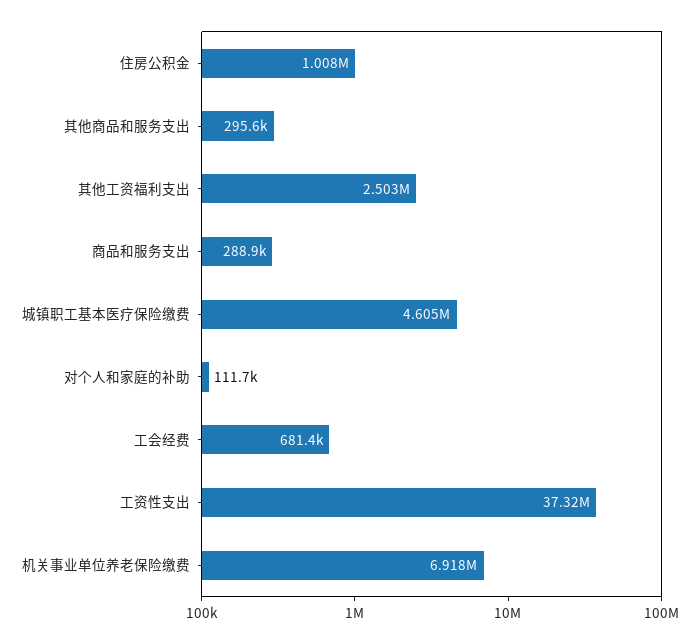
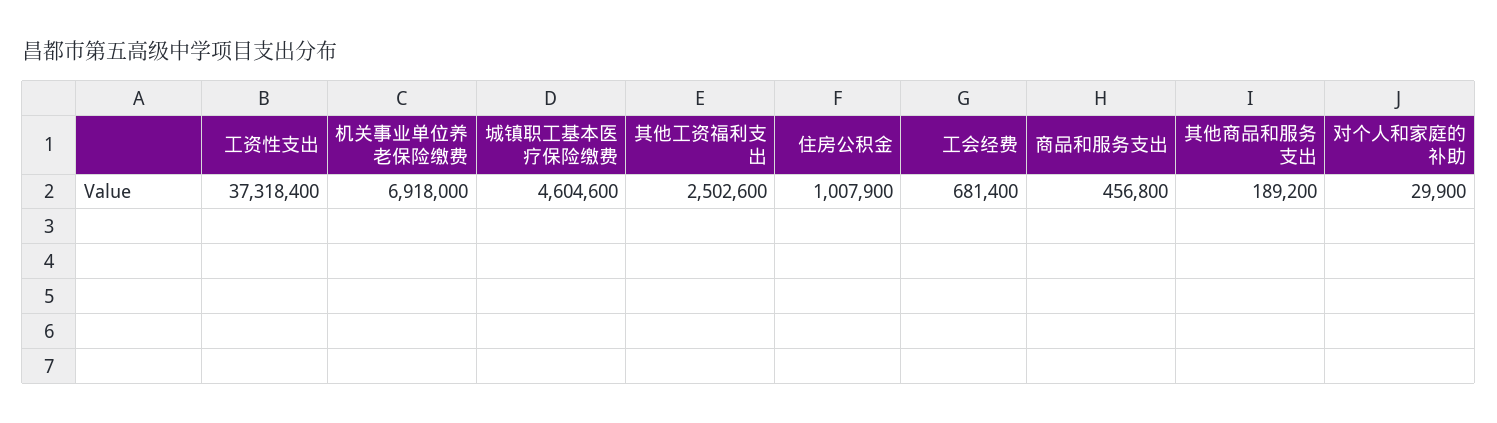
  {
    "住房公积金": 1007900,
-   "其他商品和服务支出": 295600,
+   "其他商品和服务支出": 189200,
    "其他工资福利支出": 2502600,
-   "商品和服务支出": 288900,
+   "商品和服务支出": 456800,
    "城镇职工基本医疗保险缴费": 4604600,
-   "对个人和家庭的补助": 111700,
+   "对个人和家庭的补助": 29900,
    "工会经费": 681400,
    "工资性支出": 37318400,
    "机关事业单位养老保险缴费": 6918000
  }

